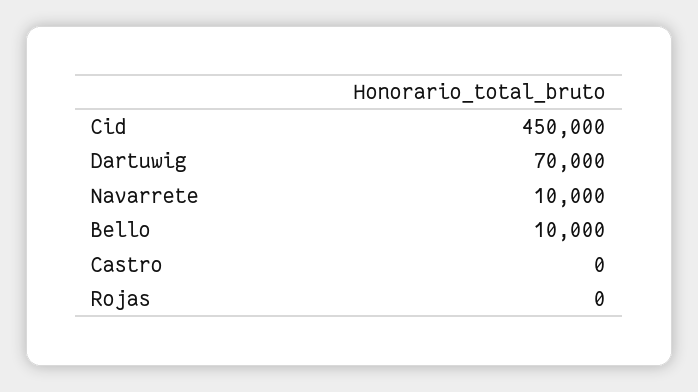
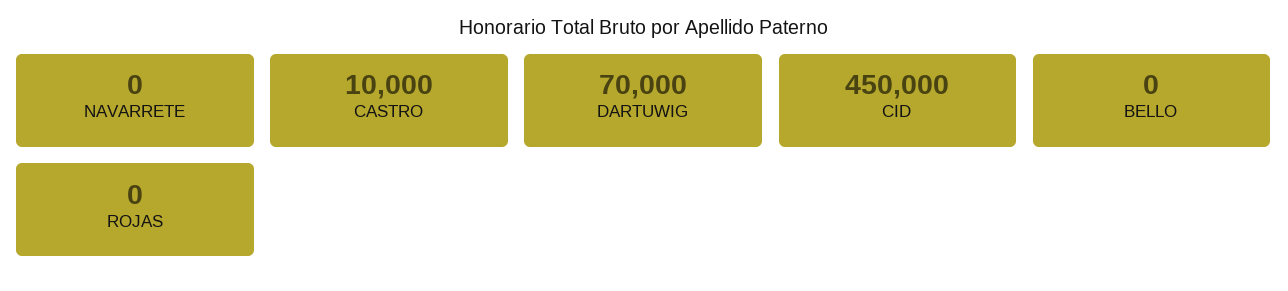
  {
    "Cid": 450000,
    "Dartuwig": 70000,
-   "Navarrete": 10000,
+   "Navarrete": 0,
-   "Bello": 10000,
+   "Bello": 0,
-   "Castro": 0,
+   "Castro": 10000,
    "Rojas": 0
  }

